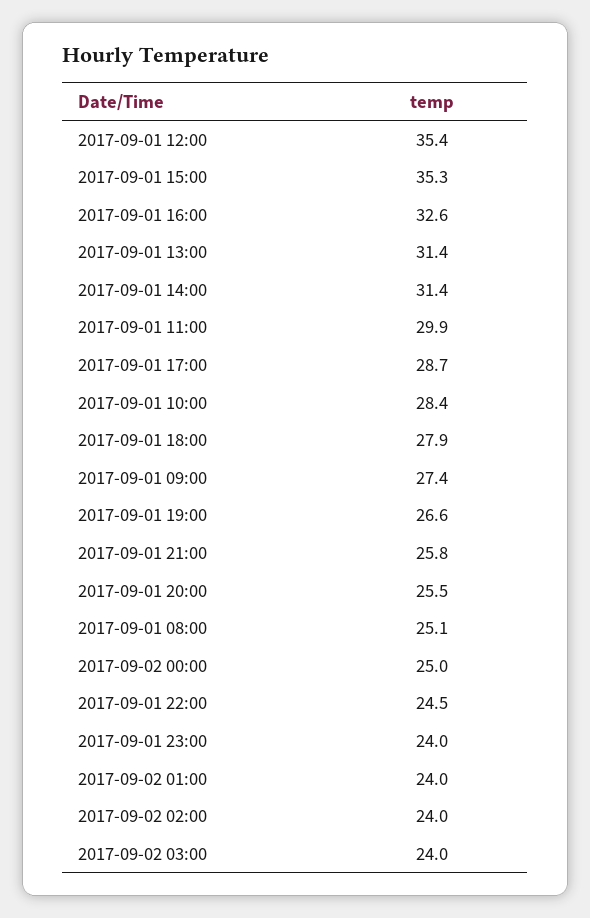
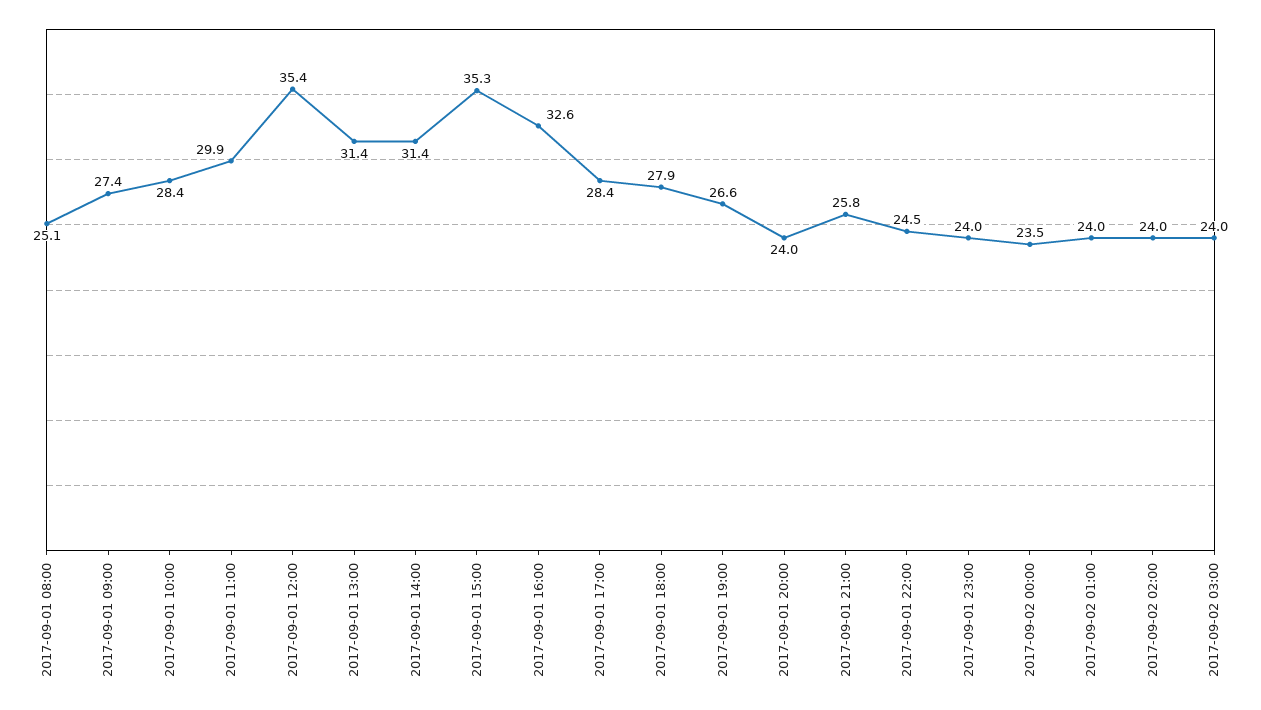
  {
    "2017-09-01 12:00": 35.4,
    "2017-09-01 15:00": 35.3,
    "2017-09-01 16:00": 32.6,
    "2017-09-01 13:00": 31.4,
    "2017-09-01 14:00": 31.4,
    "2017-09-01 11:00": 29.9,
-   "2017-09-01 17:00": 28.7,
+   "2017-09-01 17:00": 28.4,
    "2017-09-01 10:00": 28.4,
    "2017-09-01 18:00": 27.9,
    "2017-09-01 09:00": 27.4,
    "2017-09-01 19:00": 26.6,
    "2017-09-01 21:00": 25.8,
-   "2017-09-01 20:00": 25.5,
+   "2017-09-01 20:00": 24,
    "2017-09-01 08:00": 25.1,
-   "2017-09-02 00:00": 25,
+   "2017-09-02 00:00": 23.5,
    "2017-09-01 22:00": 24.5,
    "2017-09-01 23:00": 24,
    "2017-09-02 01:00": 24,
    "2017-09-02 02:00": 24,
    "2017-09-02 03:00": 24
  }

